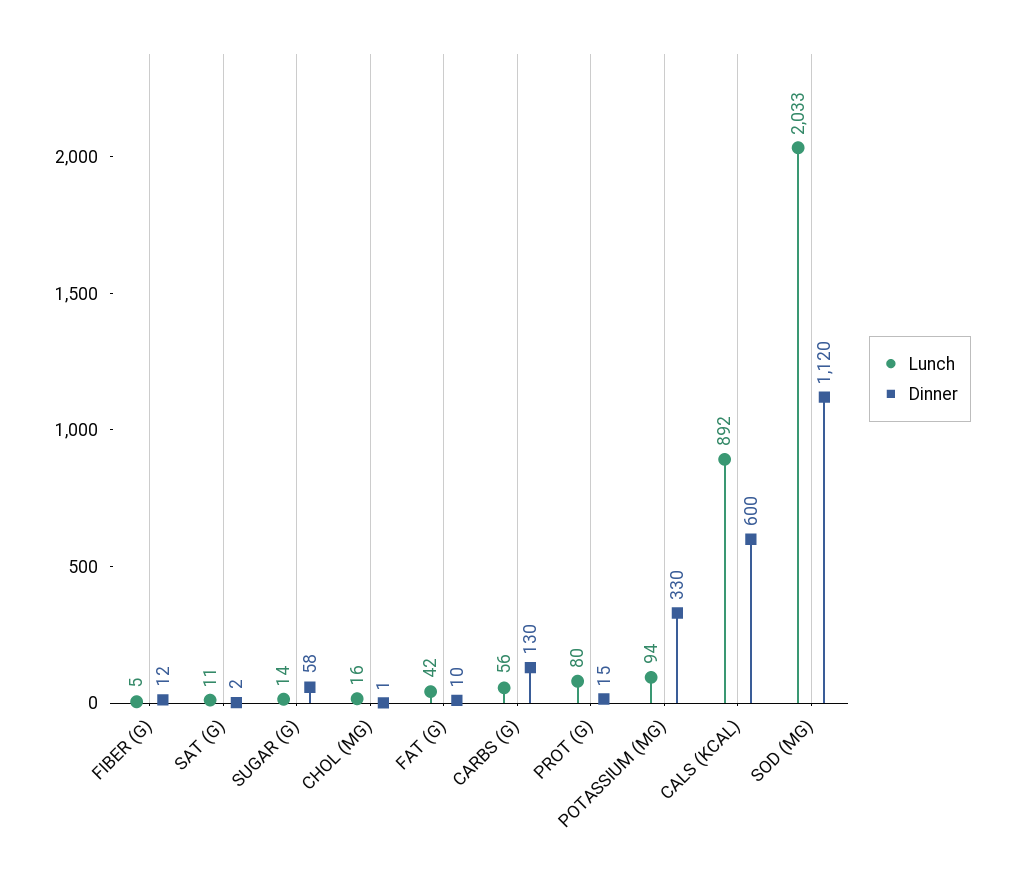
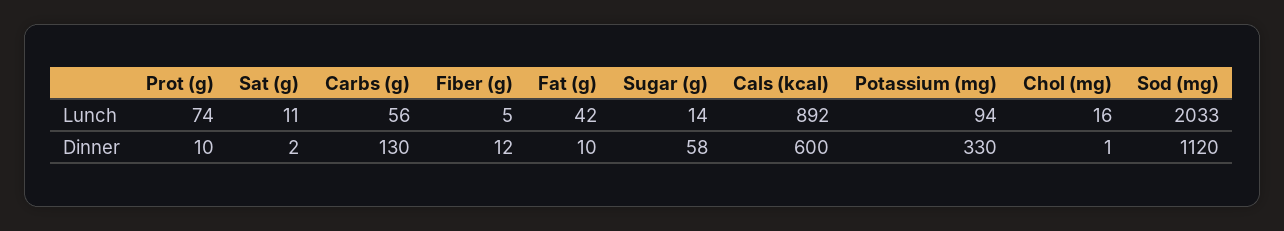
  {
    "Lunch": {
      "FIBER (G)": 5,
      "SAT (G)": 11,
      "SUGAR (G)": 14,
      "CHOL (MG)": 16,
      "FAT (G)": 42,
      "CARBS (G)": 56,
-     "PROT (G)": 80,
+     "PROT (G)": 74,
      "POTASSIUM (MG)": 94,
      "CALS (KCAL)": 892,
      "SOD (MG)": 2033
    },
    "Dinner": {
      "FIBER (G)": 12,
      "SAT (G)": 2,
      "SUGAR (G)": 58,
      "CHOL (MG)": 1,
      "FAT (G)": 10,
      "CARBS (G)": 130,
-     "PROT (G)": 15,
+     "PROT (G)": 10,
      "POTASSIUM (MG)": 330,
      "CALS (KCAL)": 600,
      "SOD (MG)": 1120
    }
  }

